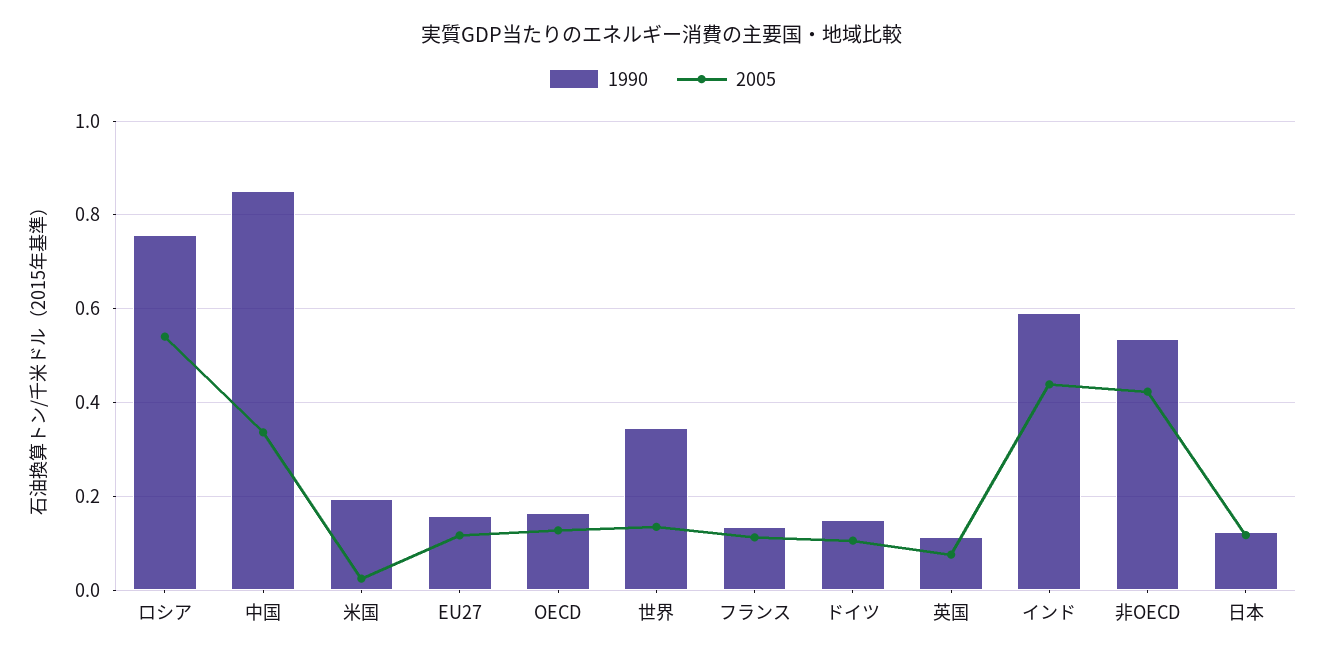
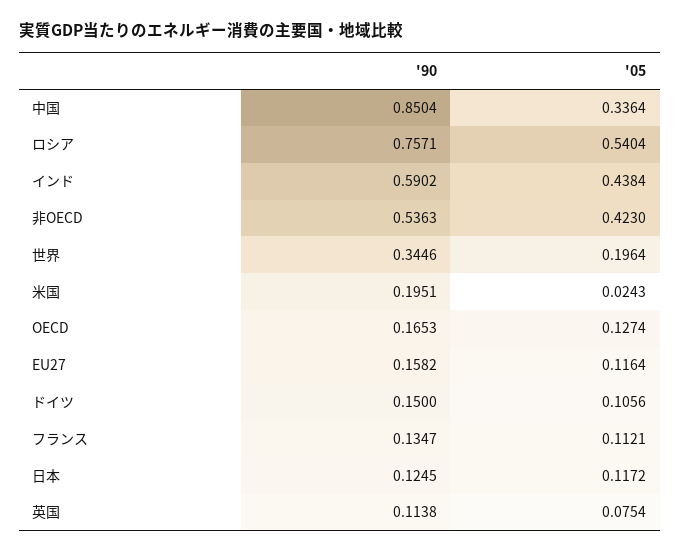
  {
    "1990": {
      "ロシア": 0.7571,
      "中国": 0.8504,
      "米国": 0.1951,
      "EU27": 0.1582,
      "OECD": 0.1653,
      "世界": 0.3446,
      "フランス": 0.1347,
      "ドイツ": 0.15,
      "英国": 0.1138,
      "インド": 0.5902,
      "非OECD": 0.5363,
      "日本": 0.1245
    },
    "2005": {
      "ロシア": 0.5404,
      "中国": 0.3364,
      "米国": 0.0243,
      "EU27": 0.1164,
      "OECD": 0.1274,
-     "世界": 0.14,
+     "世界": 0.1964,
      "フランス": 0.1121,
      "ドイツ": 0.1056,
      "英国": 0.0754,
      "インド": 0.4384,
      "非OECD": 0.423,
      "日本": 0.1172
    }
  }

